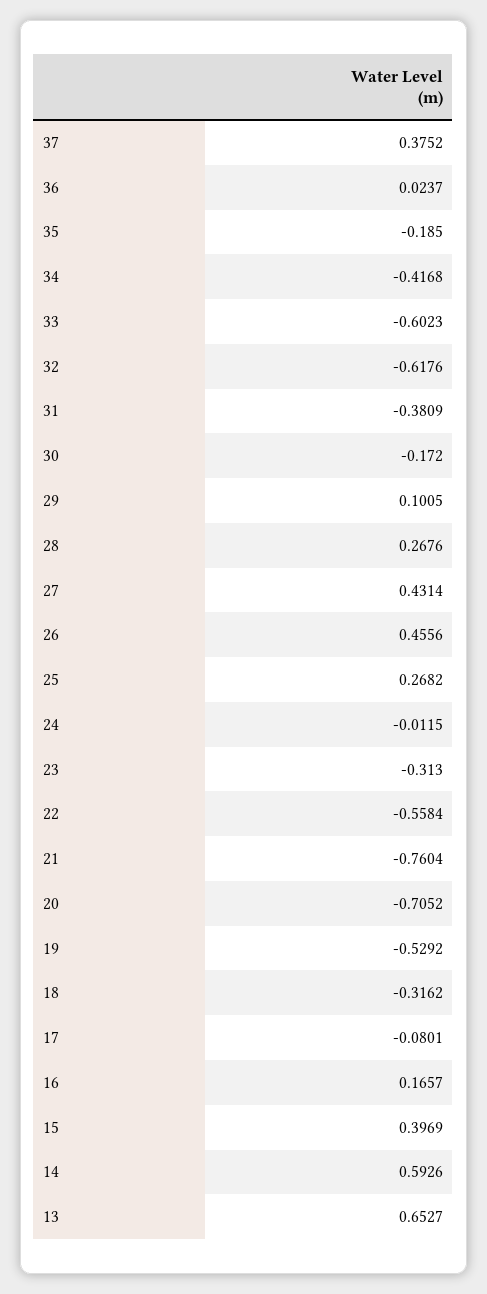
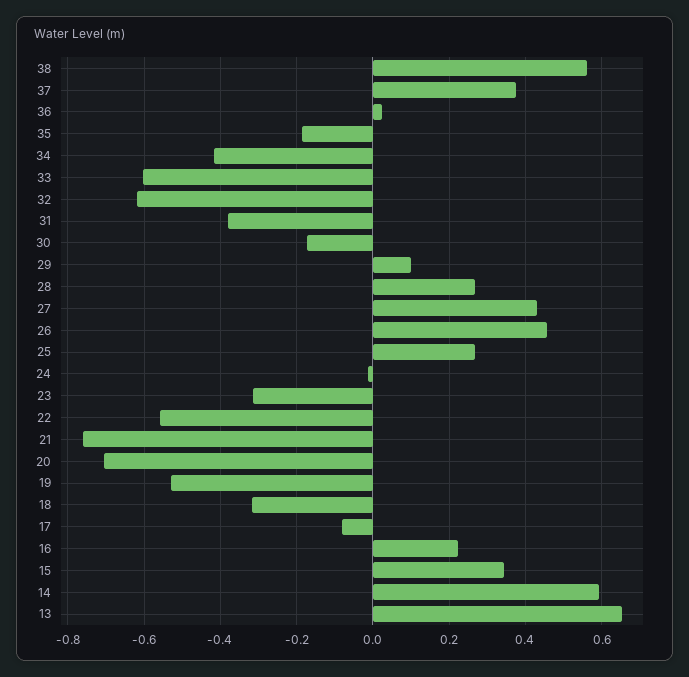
  {
    "37": 0.3752,
    "36": 0.0237,
    "35": -0.185,
    "34": -0.4168,
    "33": -0.6023,
    "32": -0.6176,
    "31": -0.3809,
    "30": -0.172,
    "29": 0.1005,
    "28": 0.2676,
    "27": 0.4314,
    "26": 0.4556,
    "25": 0.2682,
    "24": -0.0115,
    "23": -0.313,
    "22": -0.5584,
    "21": -0.7604,
    "20": -0.7052,
    "19": -0.5292,
    "18": -0.3162,
    "17": -0.0801,
-   "16": 0.1657,
+   "16": 0.22,
-   "15": 0.3969,
+   "15": 0.34,
    "14": 0.5926,
-   "13": 0.6527
+   "13": 0.6527,
+   "38": 0.56
  }

